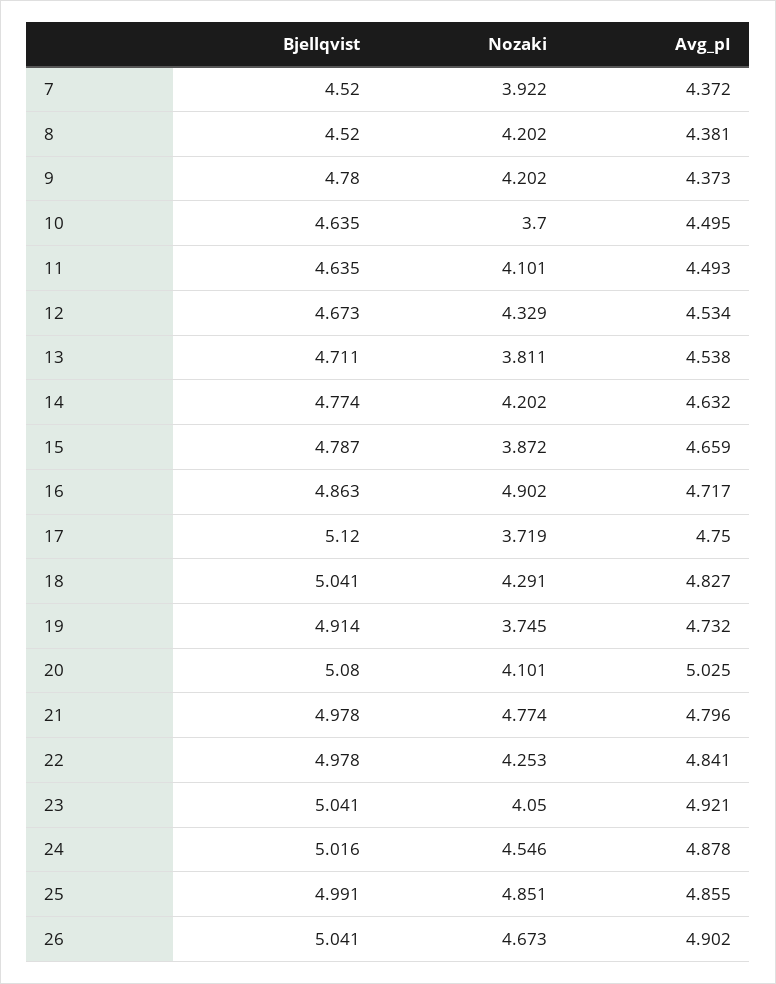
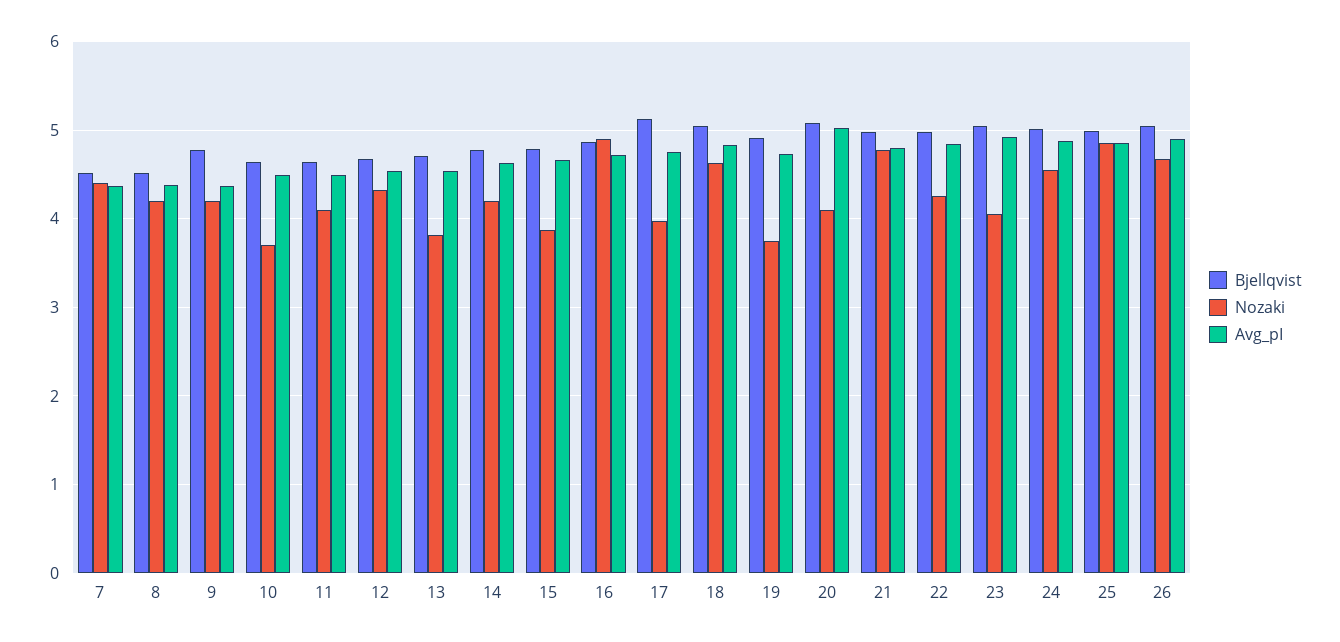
  {
    "Bjellqvist": {
      "7": 4.52,
      "8": 4.52,
      "9": 4.78,
      "10": 4.635,
      "11": 4.635,
      "12": 4.673,
      "13": 4.711,
      "14": 4.774,
      "15": 4.787,
      "16": 4.863,
      "17": 5.12,
      "18": 5.041,
      "19": 4.914,
      "20": 5.08,
      "21": 4.978,
      "22": 4.978,
      "23": 5.041,
      "24": 5.016,
      "25": 4.991,
      "26": 5.041
    },
    "Nozaki": {
-     "7": 3.922,
+     "7": 4.4,
      "8": 4.202,
      "9": 4.202,
      "10": 3.7,
      "11": 4.101,
      "12": 4.329,
      "13": 3.811,
      "14": 4.202,
      "15": 3.872,
      "16": 4.902,
-     "17": 3.719,
+     "17": 4,
-     "18": 4.291,
+     "18": 4.6,
      "19": 3.745,
      "20": 4.101,
      "21": 4.774,
      "22": 4.253,
      "23": 4.05,
      "24": 4.546,
      "25": 4.851,
      "26": 4.673
    },
    "Avg_pI": {
      "7": 4.372,
      "8": 4.381,
      "9": 4.373,
      "10": 4.495,
      "11": 4.493,
      "12": 4.534,
      "13": 4.538,
      "14": 4.632,
      "15": 4.659,
      "16": 4.717,
      "17": 4.75,
      "18": 4.827,
      "19": 4.732,
      "20": 5.025,
      "21": 4.796,
      "22": 4.841,
      "23": 4.921,
      "24": 4.878,
      "25": 4.855,
      "26": 4.902
    }
  }

